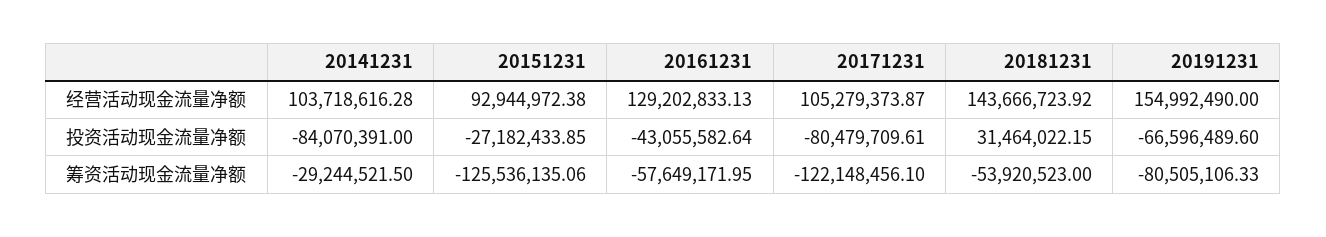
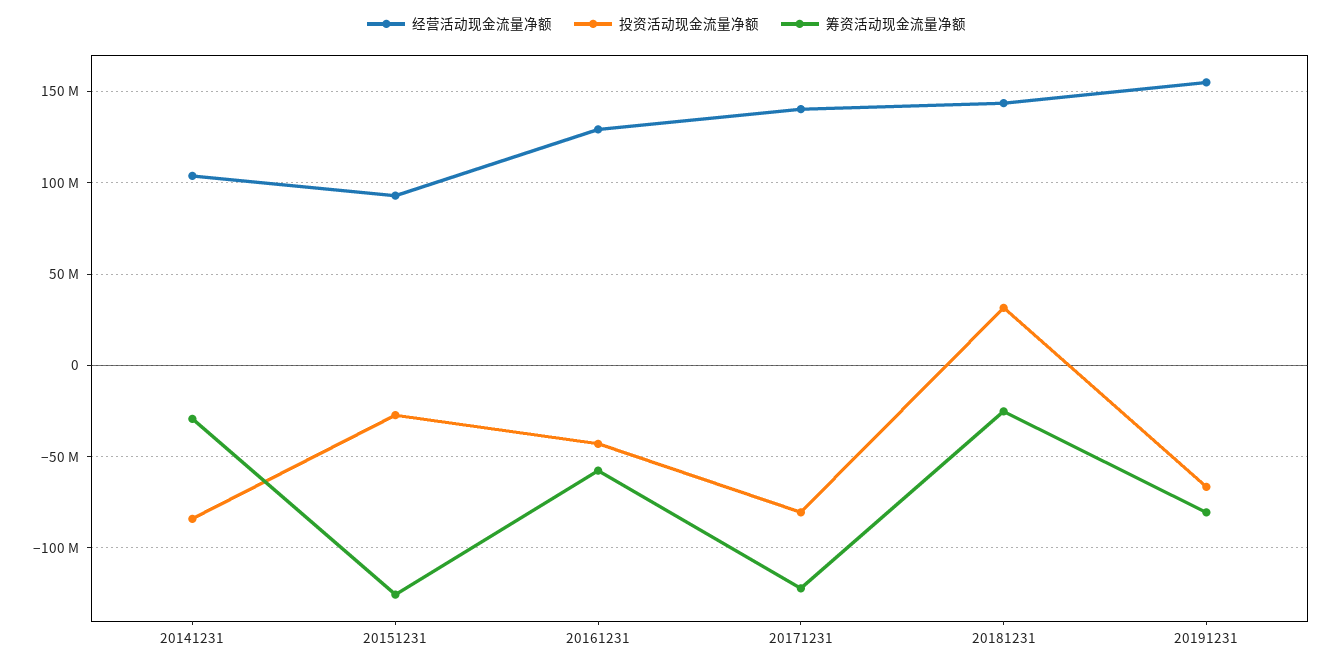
  {
    "经营活动现金流量净额": {
      "20141231": 103718616.28,
      "20151231": 92944972.38,
      "20161231": 129202833.13,
-     "20171231": 105279373.87,
+     "20171231": 140000000,
      "20181231": 143666723.92,
      "20191231": 154992490
    },
    "投资活动现金流量净额": {
      "20141231": -84070391,
      "20151231": -27182433.85,
      "20161231": -43055582.64,
      "20171231": -80479709.61,
      "20181231": 31464022.15,
      "20191231": -66596489.6
    },
    "筹资活动现金流量净额": {
      "20141231": -29244521.5,
      "20151231": -125536135.06,
      "20161231": -57649171.95,
      "20171231": -122148456.1,
-     "20181231": -53920523,
+     "20181231": -25000000,
      "20191231": -80505106.33
    }
  }

